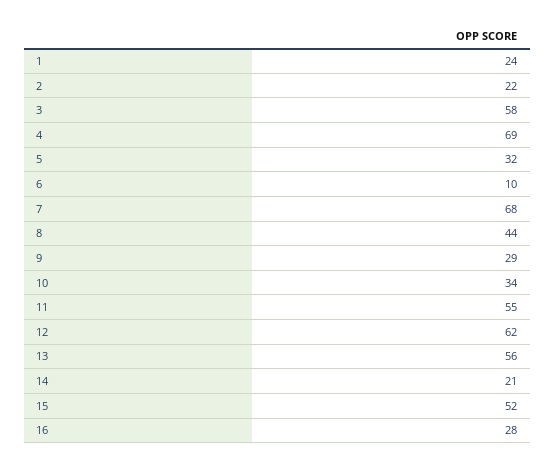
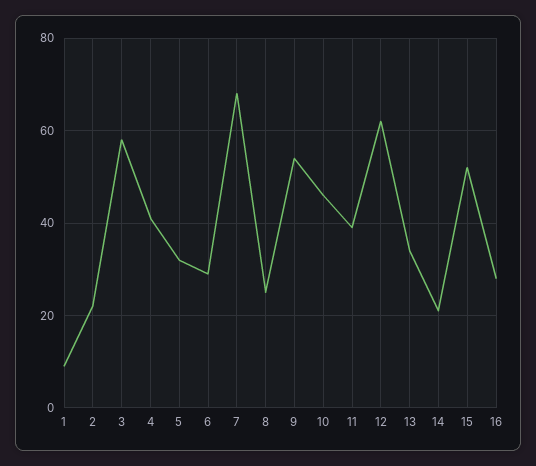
  {
-   "1": 24,
+   "1": 10,
    "2": 22,
    "3": 58,
-   "4": 69,
+   "4": 40,
    "5": 32,
-   "6": 10,
+   "6": 30,
    "7": 68,
-   "8": 44,
+   "8": 25,
-   "9": 29,
+   "9": 55,
-   "10": 34,
+   "10": 45,
-   "11": 55,
+   "11": 40,
    "12": 62,
-   "13": 56,
+   "13": 35,
    "14": 21,
    "15": 52,
    "16": 28
  }

